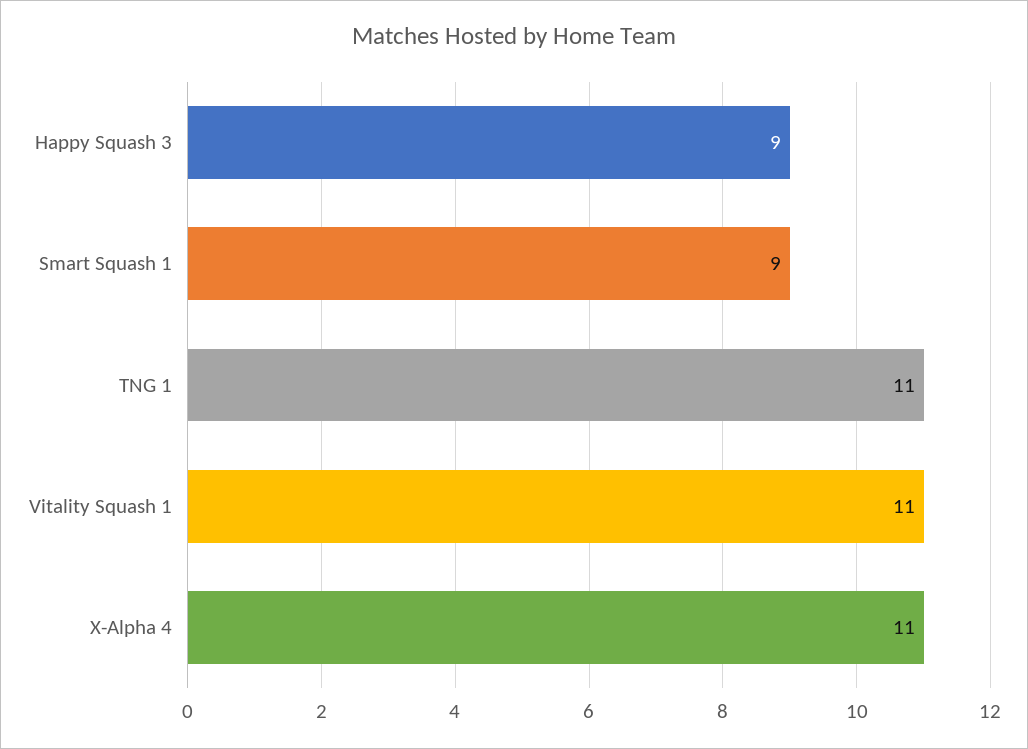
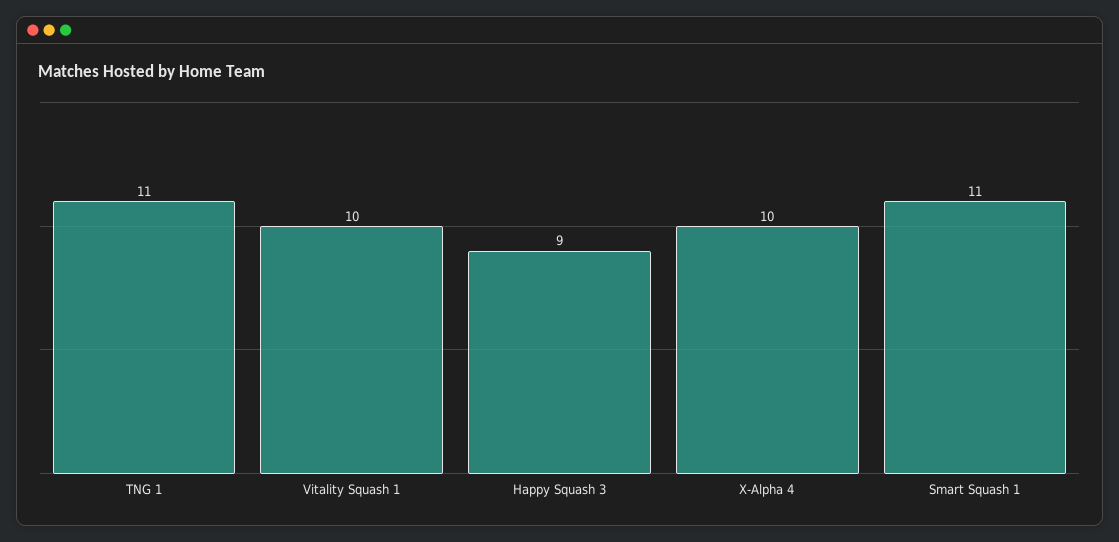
  {
    "Happy Squash 3": 9,
-   "Smart Squash 1": 9,
+   "Smart Squash 1": 11,
    "TNG 1": 11,
-   "Vitality Squash 1": 11,
+   "Vitality Squash 1": 10,
-   "X-Alpha 4": 11
+   "X-Alpha 4": 10
  }

